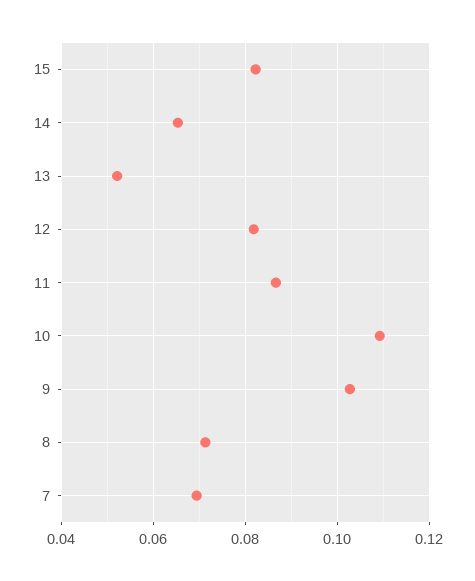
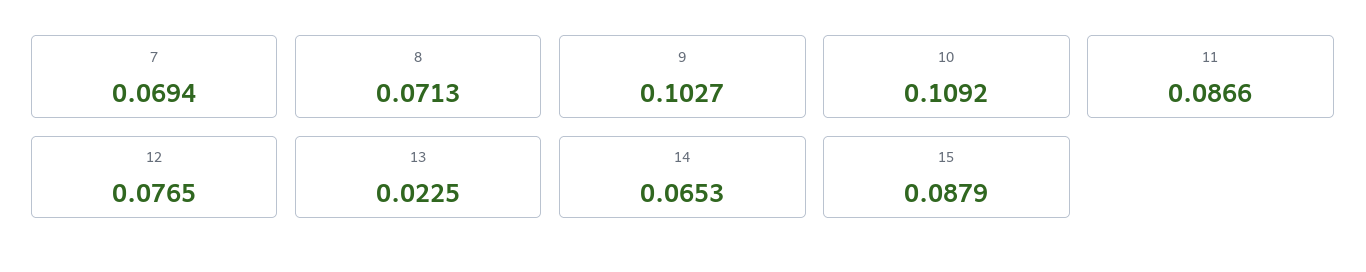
  {
-   "15": 0.082,
+   "15": 0.0879,
    "14": 0.0653,
-   "13": 0.052,
+   "13": 0.0225,
-   "12": 0.082,
+   "12": 0.0765,
    "11": 0.0866,
    "10": 0.1092,
    "9": 0.1027,
    "8": 0.0713,
    "7": 0.0694
  }

